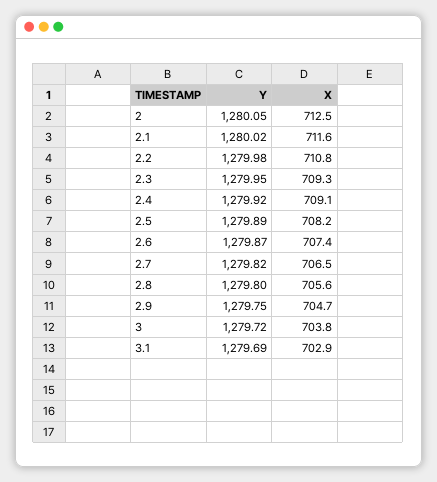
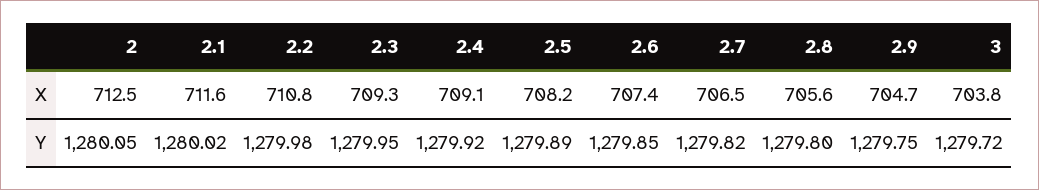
  {
    "Y": {
      "2": 1280.05,
      "2.1": 1280.02,
      "2.2": 1279.98,
      "2.3": 1279.95,
      "2.4": 1279.92,
      "2.5": 1279.89,
-     "2.6": 1279.87,
+     "2.6": 1279.85,
      "2.7": 1279.82,
      "2.8": 1279.8,
      "2.9": 1279.75,
-     "3": 1279.72,
+     "3": 1279.72
-     "3.1": 1279.69
    },
    "X": {
      "2": 712.5,
      "2.1": 711.6,
      "2.2": 710.8,
      "2.3": 709.3,
      "2.4": 709.1,
      "2.5": 708.2,
      "2.6": 707.4,
      "2.7": 706.5,
      "2.8": 705.6,
      "2.9": 704.7,
-     "3": 703.8,
+     "3": 703.8
-     "3.1": 702.9
    }
  }

